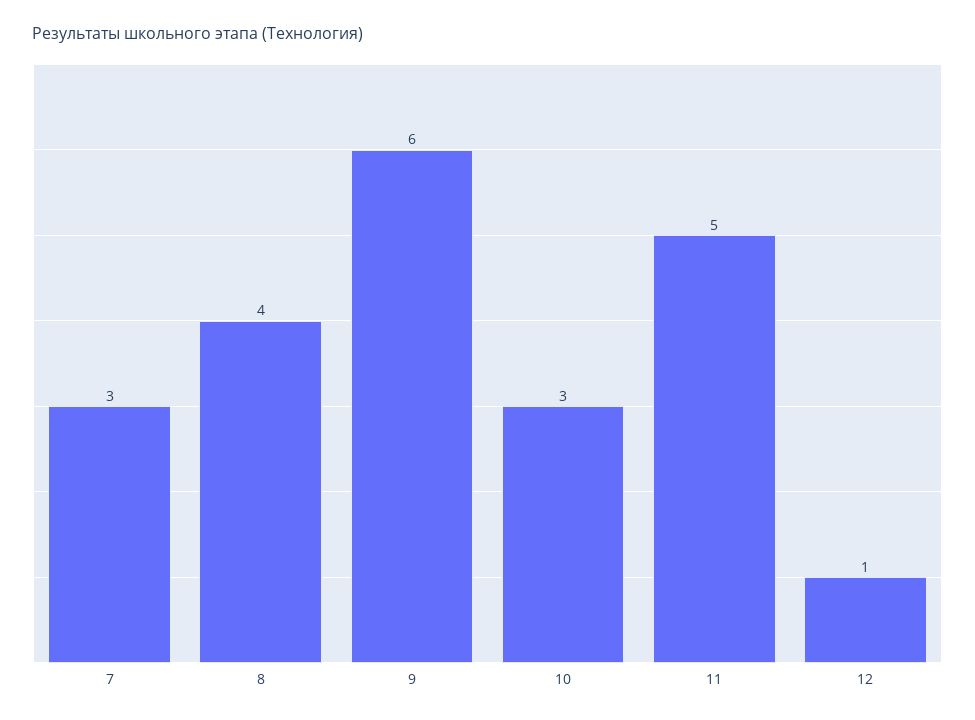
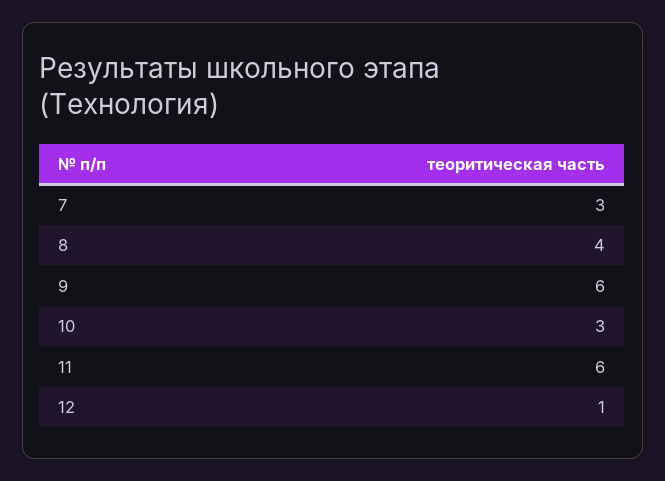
  {
    "7": 3,
    "8": 4,
    "9": 6,
    "10": 3,
-   "11": 5,
+   "11": 6,
    "12": 1
  }

